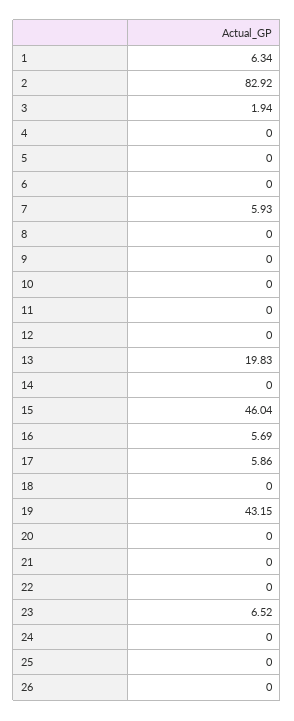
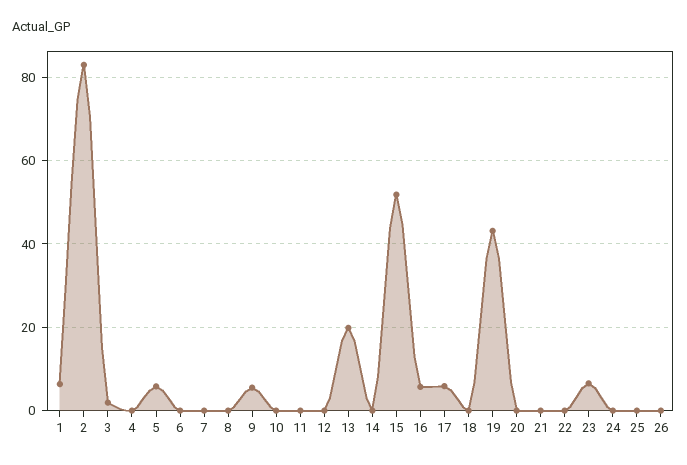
  {
    "1": 6.34,
    "2": 82.92,
    "3": 1.94,
    "4": 0,
-   "5": 0,
+   "5": 6,
    "6": 0,
-   "7": 5.93,
+   "7": 0,
    "8": 0,
-   "9": 0,
+   "9": 6,
    "10": 0,
    "11": 0,
    "12": 0,
    "13": 19.83,
    "14": 0,
-   "15": 46.04,
+   "15": 52,
    "16": 5.69,
    "17": 5.86,
    "18": 0,
    "19": 43.15,
    "20": 0,
    "21": 0,
    "22": 0,
    "23": 6.52,
    "24": 0,
    "25": 0,
    "26": 0
  }

